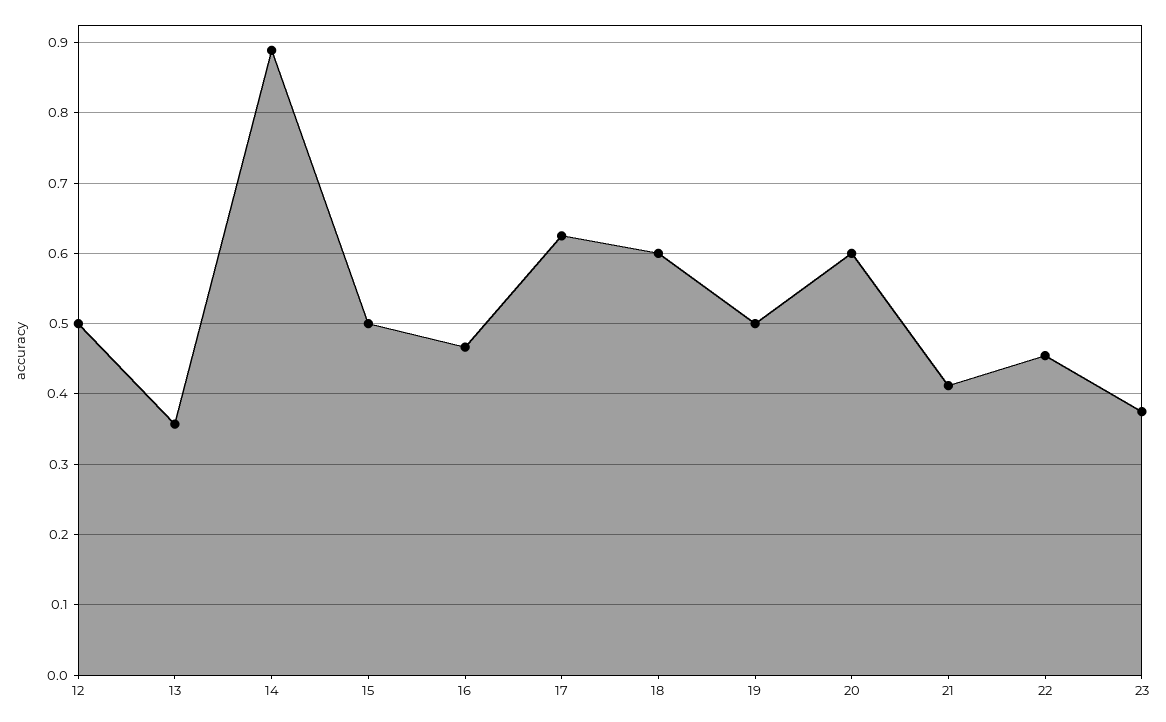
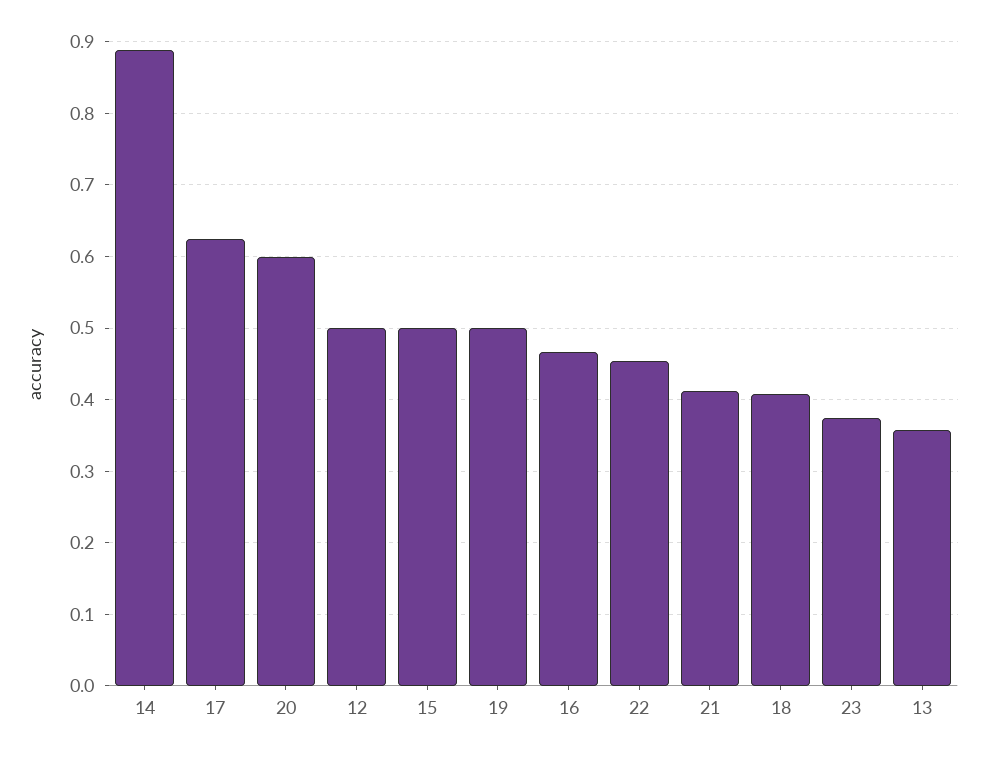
  {
    "12": 0.5,
    "13": 0.36,
    "14": 0.89,
    "15": 0.5,
    "16": 0.47,
    "17": 0.63,
-   "18": 0.6,
+   "18": 0.41,
    "19": 0.5,
    "20": 0.6,
    "21": 0.41,
    "22": 0.45,
    "23": 0.38
  }

